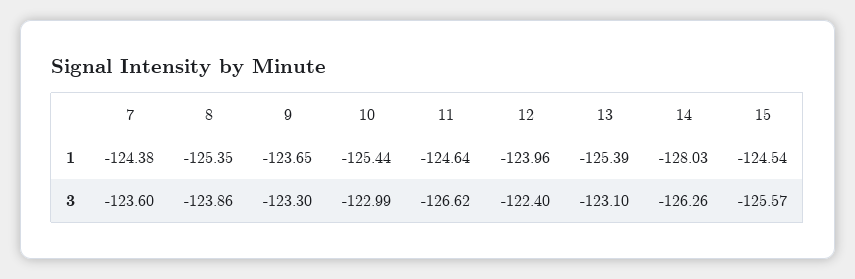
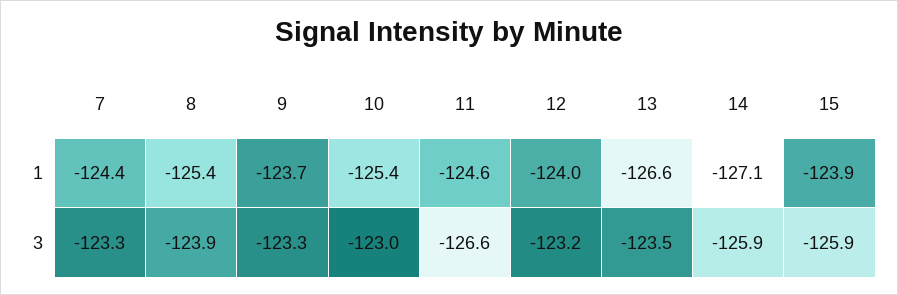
  {
    "7": {
      "1": -124.38,
-     "3": -123.6
+     "3": -123.3
    },
    "8": {
      "1": -125.35,
      "3": -123.86
    },
    "9": {
      "1": -123.65,
      "3": -123.3
    },
    "10": {
      "1": -125.44,
      "3": -122.99
    },
    "11": {
      "1": -124.64,
      "3": -126.62
    },
    "12": {
      "1": -123.96,
-     "3": -122.4
+     "3": -123.2
    },
    "13": {
-     "1": -125.39,
+     "1": -126.6,
-     "3": -123.1
+     "3": -123.5
    },
    "14": {
-     "1": -128.03,
+     "1": -127.1,
-     "3": -126.26
+     "3": -125.9
    },
    "15": {
-     "1": -124.54,
+     "1": -123.9,
-     "3": -125.57
+     "3": -125.9
    }
  }

